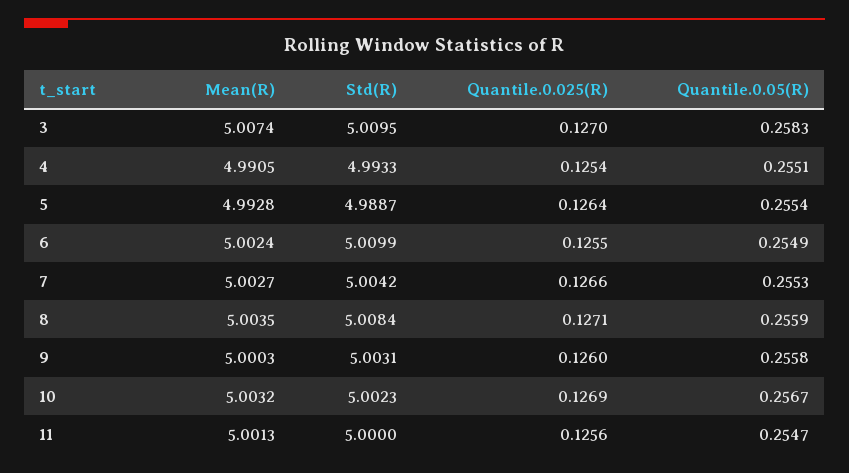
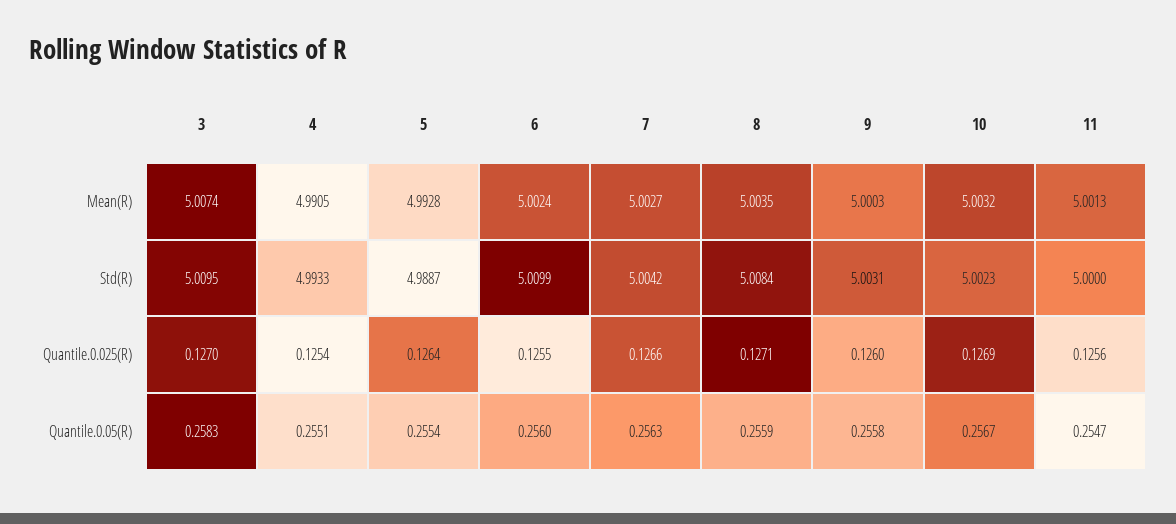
  {
    "Mean(R)": {
      "3": 5.0074,
      "4": 4.9905,
      "5": 4.9928,
      "6": 5.0024,
      "7": 5.0027,
      "8": 5.0035,
      "9": 5.0003,
      "10": 5.0032,
      "11": 5.0013
    },
    "Std(R)": {
      "3": 5.0095,
      "4": 4.9933,
      "5": 4.9887,
      "6": 5.0099,
      "7": 5.0042,
      "8": 5.0084,
      "9": 5.0031,
      "10": 5.0023,
      "11": 5
    },
    "Quantile.0.025(R)": {
      "3": 0.127,
      "4": 0.1254,
      "5": 0.1264,
      "6": 0.1255,
      "7": 0.1266,
      "8": 0.1271,
      "9": 0.126,
      "10": 0.1269,
      "11": 0.1256
    },
    "Quantile.0.05(R)": {
      "3": 0.2583,
      "4": 0.2551,
      "5": 0.2554,
-     "6": 0.2549,
+     "6": 0.256,
-     "7": 0.2553,
+     "7": 0.2563,
      "8": 0.2559,
      "9": 0.2558,
      "10": 0.2567,
      "11": 0.2547
    }
  }

